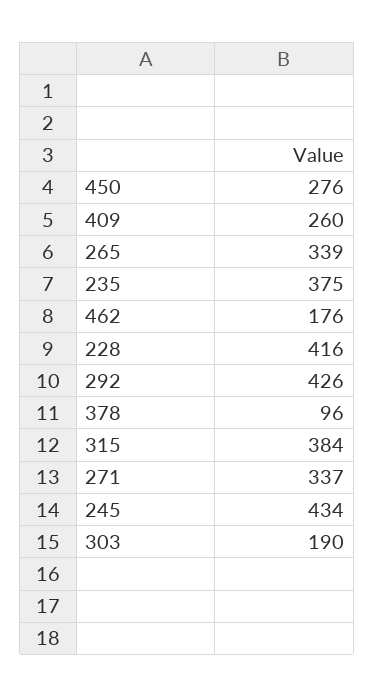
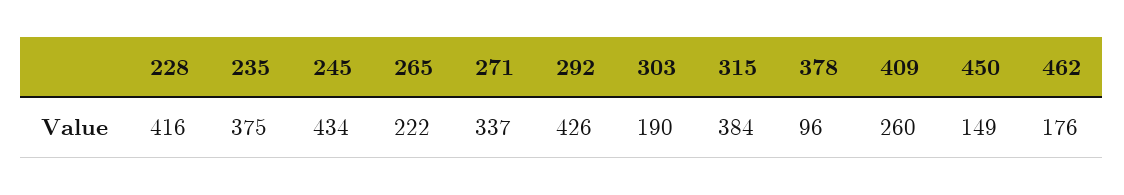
  {
-   "450": 276,
+   "450": 149,
    "409": 260,
-   "265": 339,
+   "265": 222,
    "235": 375,
    "462": 176,
    "228": 416,
    "292": 426,
    "378": 96,
    "315": 384,
    "271": 337,
    "245": 434,
    "303": 190
  }

